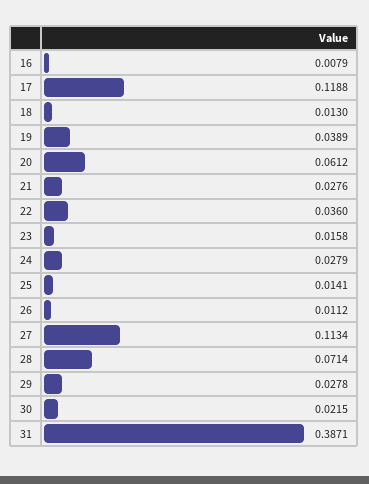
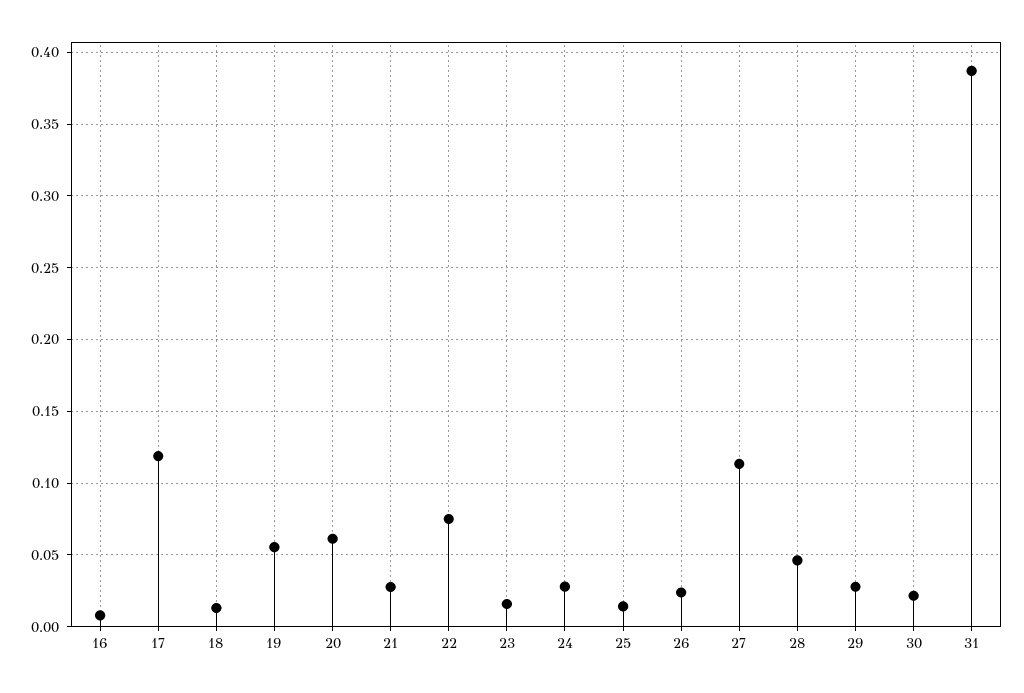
  {
    "16": 0.0079,
    "17": 0.1188,
    "18": 0.013,
-   "19": 0.0389,
+   "19": 0.055,
    "20": 0.0612,
    "21": 0.0276,
-   "22": 0.036,
+   "22": 0.075,
    "23": 0.0158,
    "24": 0.0279,
    "25": 0.0141,
-   "26": 0.0112,
+   "26": 0.025,
    "27": 0.1134,
-   "28": 0.0714,
+   "28": 0.045,
    "29": 0.0278,
    "30": 0.0215,
    "31": 0.3871
  }

